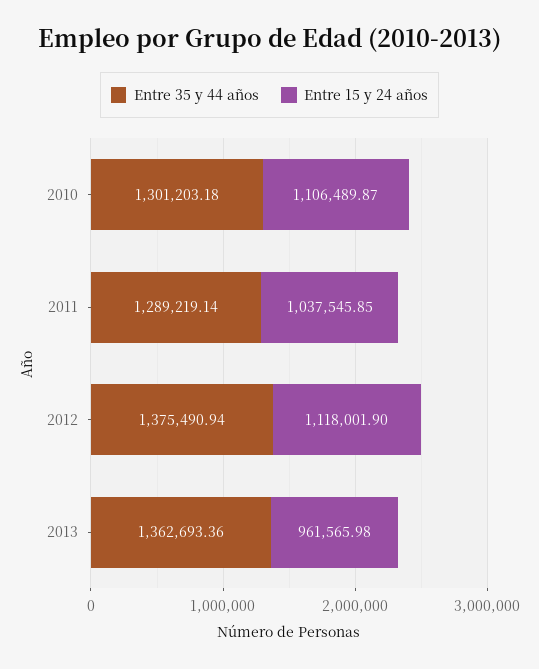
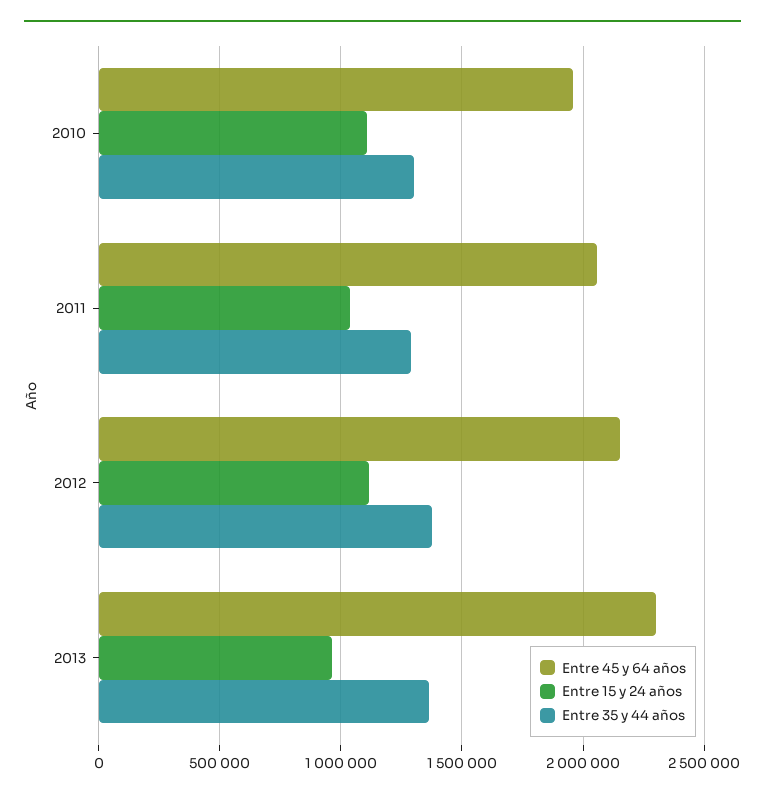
  {
    "Entre 35 y 44 años": {
      "2010": 1301203.18,
      "2011": 1289219.14,
      "2012": 1375490.94,
      "2013": 1362693.36
    },
    "Entre 15 y 24 años": {
      "2010": 1106489.87,
      "2011": 1037545.85,
      "2012": 1118001.9,
      "2013": 961565.98
-   }
+   },
+   "Entre 45 y 64 años": {
+     "2010": 1950000,
+     "2011": 2050000,
+     "2012": 2150000,
+     "2013": 2300000
+   }
  }

